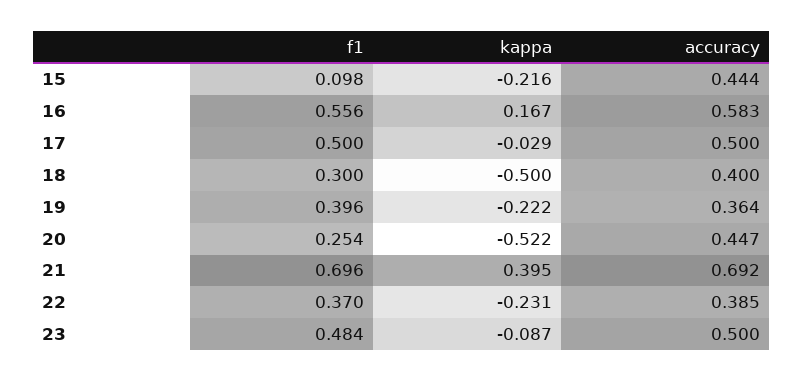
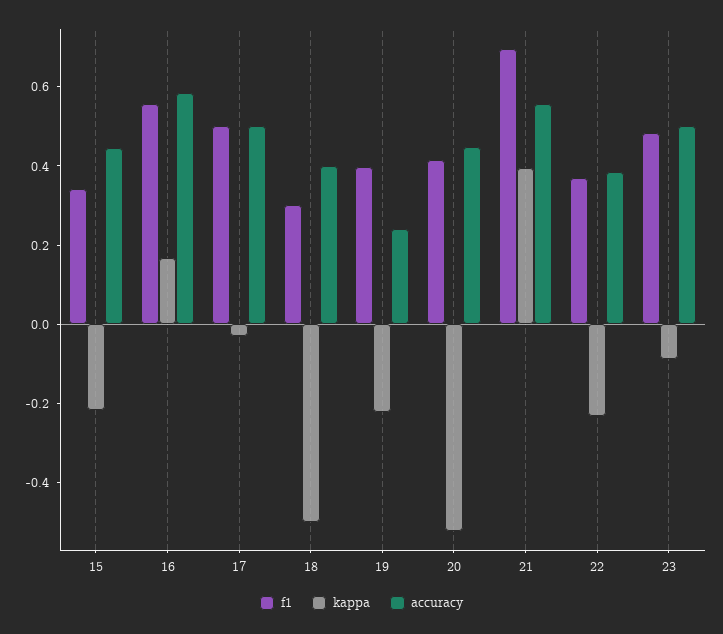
  {
    "f1": {
-     "15": 0.098,
+     "15": 0.35,
      "16": 0.556,
      "17": 0.5,
      "18": 0.3,
      "19": 0.396,
-     "20": 0.254,
+     "20": 0.4,
      "21": 0.696,
      "22": 0.37,
      "23": 0.484
    },
    "kappa": {
      "15": -0.216,
      "16": 0.167,
      "17": -0.029,
      "18": -0.5,
      "19": -0.222,
      "20": -0.522,
      "21": 0.395,
      "22": -0.231,
      "23": -0.087
    },
    "accuracy": {
      "15": 0.444,
      "16": 0.583,
      "17": 0.5,
      "18": 0.4,
-     "19": 0.364,
+     "19": 0.25,
      "20": 0.447,
-     "21": 0.692,
+     "21": 0.55,
      "22": 0.385,
      "23": 0.5
    }
  }

